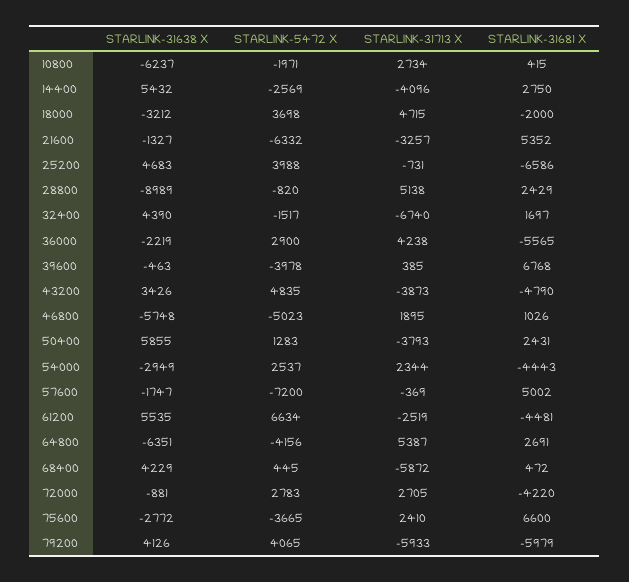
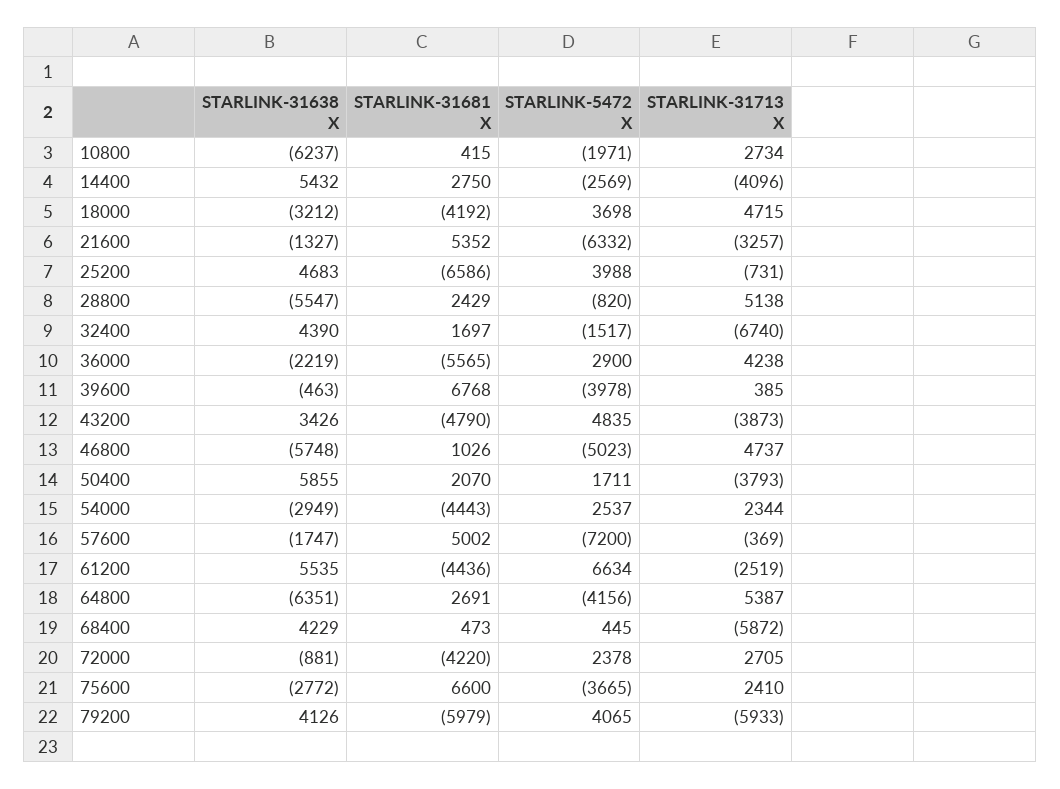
  {
    "STARLINK-31638 X": {
      "10800": -6237,
      "14400": 5432,
      "18000": -3212,
      "21600": -1327,
      "25200": 4683,
-     "28800": -8989,
+     "28800": -5547,
      "32400": 4390,
      "36000": -2219,
      "39600": -463,
      "43200": 3426,
      "46800": -5748,
      "50400": 5855,
      "54000": -2949,
      "57600": -1747,
      "61200": 5535,
      "64800": -6351,
      "68400": 4229,
      "72000": -881,
      "75600": -2772,
      "79200": 4126
    },
    "STARLINK-5472 X": {
      "10800": -1971,
      "14400": -2569,
      "18000": 3698,
      "21600": -6332,
      "25200": 3988,
      "28800": -820,
      "32400": -1517,
      "36000": 2900,
      "39600": -3978,
      "43200": 4835,
      "46800": -5023,
-     "50400": 1283,
+     "50400": 1711,
      "54000": 2537,
      "57600": -7200,
      "61200": 6634,
      "64800": -4156,
      "68400": 445,
-     "72000": 2783,
+     "72000": 2378,
      "75600": -3665,
      "79200": 4065
    },
    "STARLINK-31713 X": {
      "10800": 2734,
      "14400": -4096,
      "18000": 4715,
      "21600": -3257,
      "25200": -731,
      "28800": 5138,
      "32400": -6740,
      "36000": 4238,
      "39600": 385,
      "43200": -3873,
-     "46800": 1895,
+     "46800": 4737,
      "50400": -3793,
      "54000": 2344,
      "57600": -369,
      "61200": -2519,
      "64800": 5387,
      "68400": -5872,
      "72000": 2705,
      "75600": 2410,
      "79200": -5933
    },
    "STARLINK-31681 X": {
      "10800": 415,
      "14400": 2750,
-     "18000": -2000,
+     "18000": -4192,
      "21600": 5352,
      "25200": -6586,
      "28800": 2429,
      "32400": 1697,
      "36000": -5565,
      "39600": 6768,
      "43200": -4790,
      "46800": 1026,
-     "50400": 2431,
+     "50400": 2070,
      "54000": -4443,
      "57600": 5002,
-     "61200": -4481,
+     "61200": -4436,
      "64800": 2691,
-     "68400": 472,
+     "68400": 473,
      "72000": -4220,
      "75600": 6600,
      "79200": -5979
    }
  }

